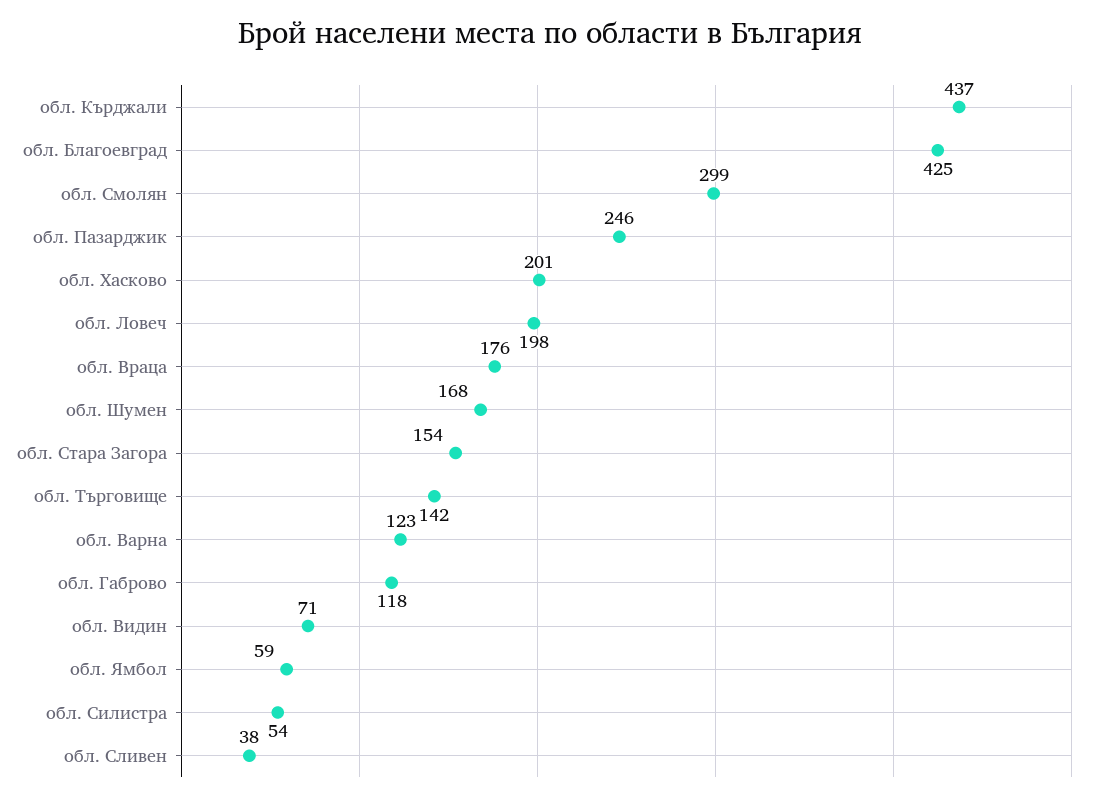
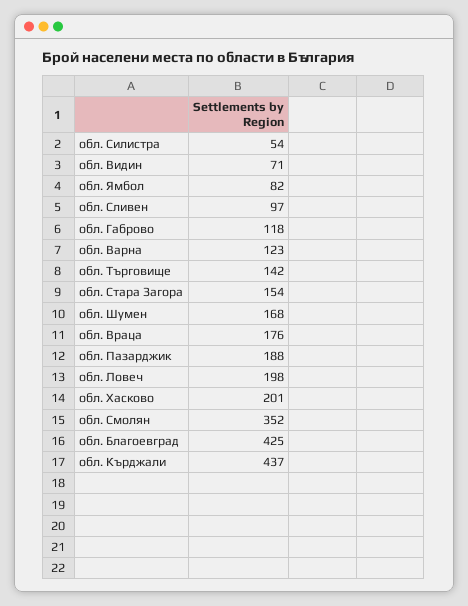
  {
    "обл. Кърджали": 437,
    "обл. Благоевград": 425,
-   "обл. Смолян": 299,
+   "обл. Смолян": 352,
-   "обл. Пазарджик": 246,
+   "обл. Пазарджик": 188,
    "обл. Хасково": 201,
    "обл. Ловеч": 198,
    "обл. Враца": 176,
    "обл. Шумен": 168,
    "обл. Стара Загора": 154,
    "обл. Търговище": 142,
    "обл. Варна": 123,
    "обл. Габрово": 118,
    "обл. Видин": 71,
-   "обл. Ямбол": 59,
+   "обл. Ямбол": 82,
    "обл. Силистра": 54,
-   "обл. Сливен": 38
+   "обл. Сливен": 97
  }

